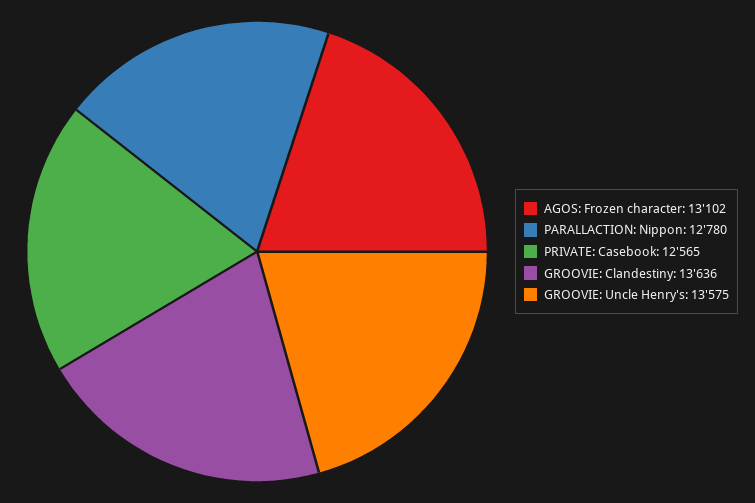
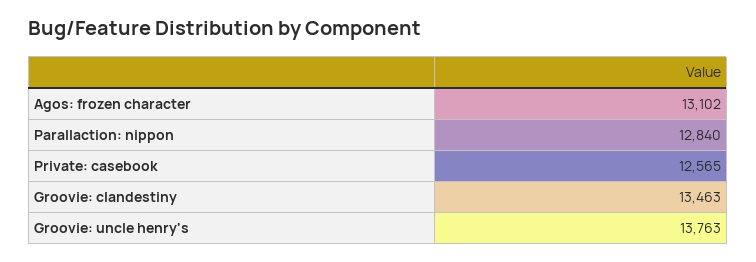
  {
    "AGOS: Frozen character": 13102,
-   "PARALLACTION: Nippon": 12780,
+   "PARALLACTION: Nippon": 12840,
    "PRIVATE: Casebook": 12565,
-   "GROOVIE: Clandestiny": 13636,
+   "GROOVIE: Clandestiny": 13463,
-   "GROOVIE: Uncle Henry's": 13575
+   "GROOVIE: Uncle Henry's": 13763
  }

